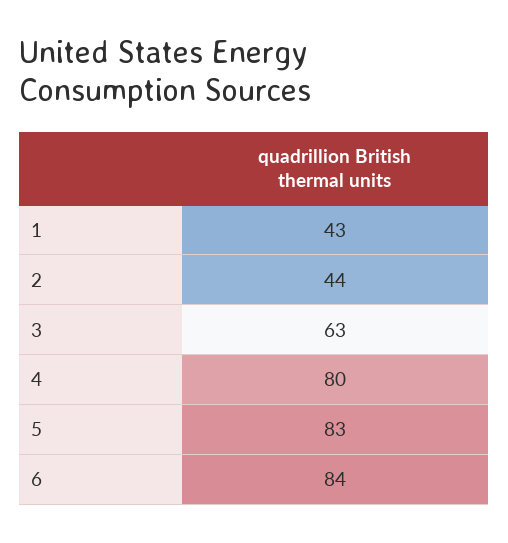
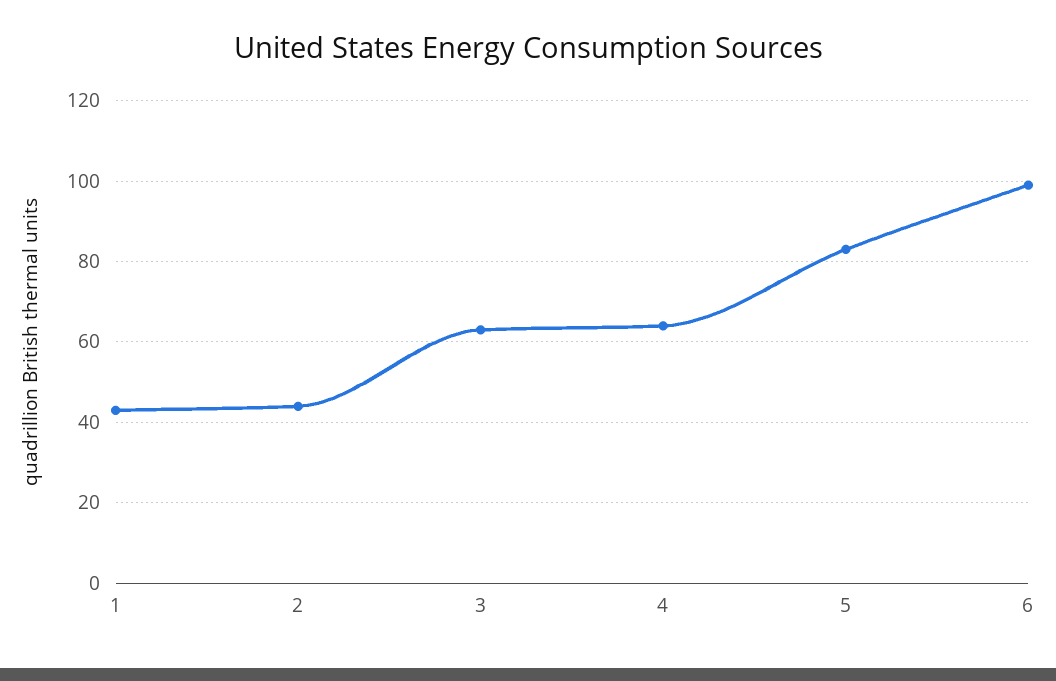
  {
    "1": 43,
    "2": 44,
    "3": 63,
-   "4": 80,
+   "4": 65,
    "5": 83,
-   "6": 84
+   "6": 100
  }

